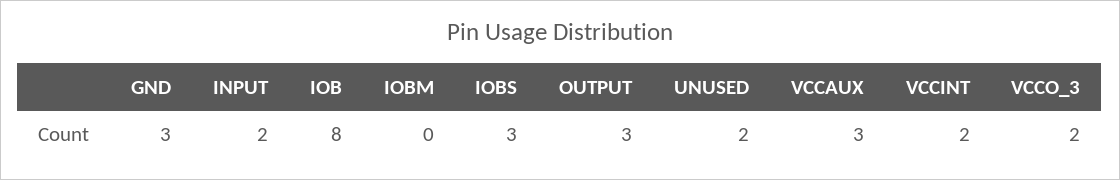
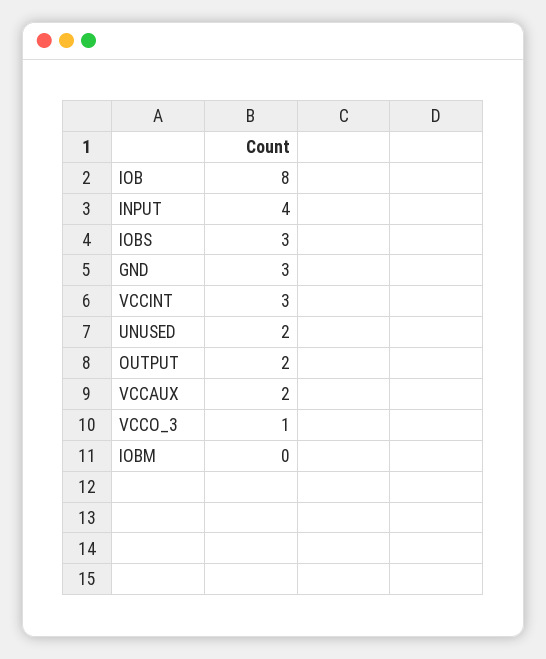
  {
    "GND": 3,
-   "INPUT": 2,
+   "INPUT": 4,
    "IOB": 8,
    "IOBM": 0,
    "IOBS": 3,
-   "OUTPUT": 3,
+   "OUTPUT": 2,
    "UNUSED": 2,
-   "VCCAUX": 3,
+   "VCCAUX": 2,
-   "VCCINT": 2,
+   "VCCINT": 3,
-   "VCCO_3": 2
+   "VCCO_3": 1
  }

